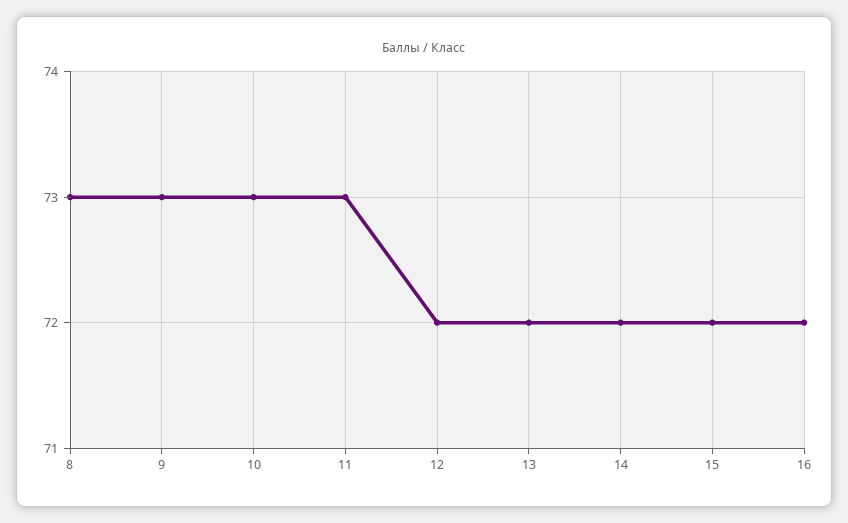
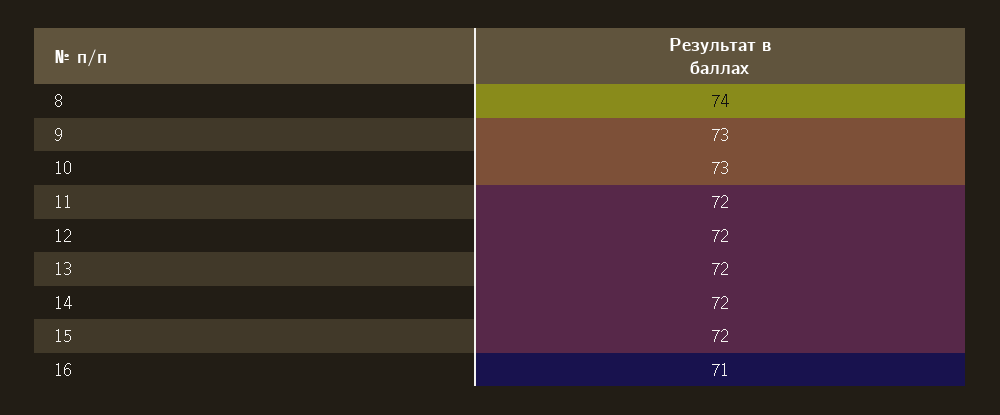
  {
-   "8": 73,
+   "8": 74,
    "9": 73,
    "10": 73,
-   "11": 73,
+   "11": 72,
    "12": 72,
    "13": 72,
    "14": 72,
    "15": 72,
-   "16": 72
+   "16": 71
  }

